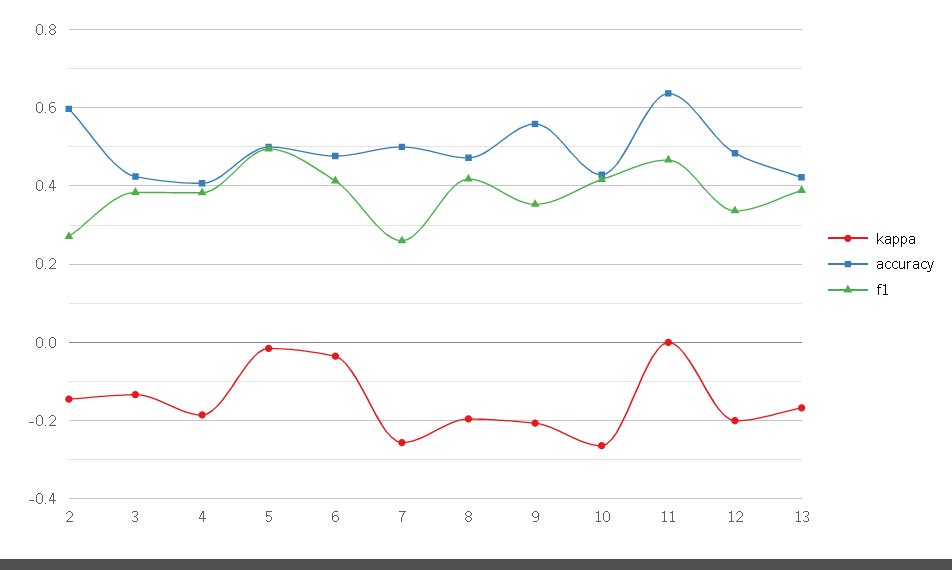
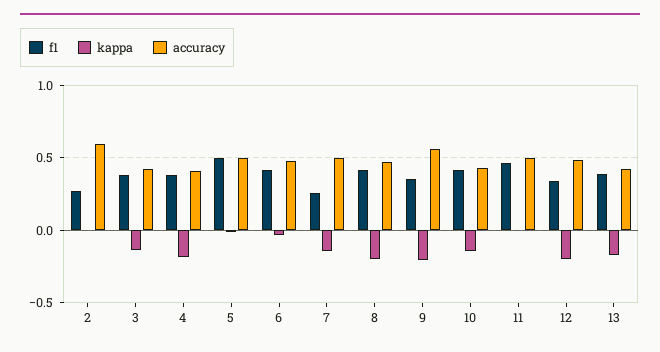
  {
    "kappa": {
-     "2": -0.14,
+     "2": 0,
      "3": -0.14,
      "4": -0.18,
      "5": -0.02,
      "6": -0.04,
-     "7": -0.26,
+     "7": -0.15,
      "8": -0.2,
      "9": -0.2,
-     "10": -0.26,
+     "10": -0.15,
      "11": 0,
      "12": -0.2,
      "13": -0.16
    },
    "accuracy": {
      "2": 0.6,
      "3": 0.42,
      "4": 0.4,
      "5": 0.5,
      "6": 0.48,
      "7": 0.5,
      "8": 0.48,
      "9": 0.56,
      "10": 0.42,
-     "11": 0.64,
+     "11": 0.5,
      "12": 0.48,
      "13": 0.42
    },
    "f1": {
      "2": 0.28,
      "3": 0.38,
      "4": 0.38,
      "5": 0.5,
      "6": 0.42,
      "7": 0.26,
      "8": 0.42,
      "9": 0.36,
      "10": 0.42,
      "11": 0.46,
      "12": 0.34,
      "13": 0.38
    }
  }

